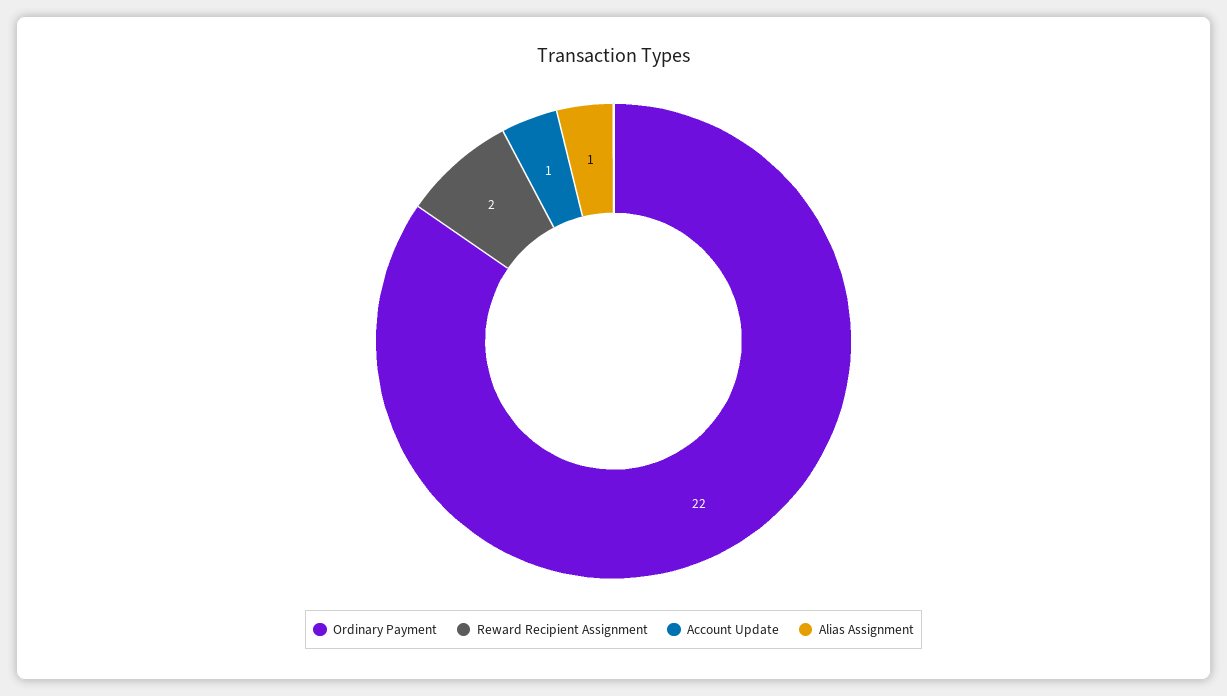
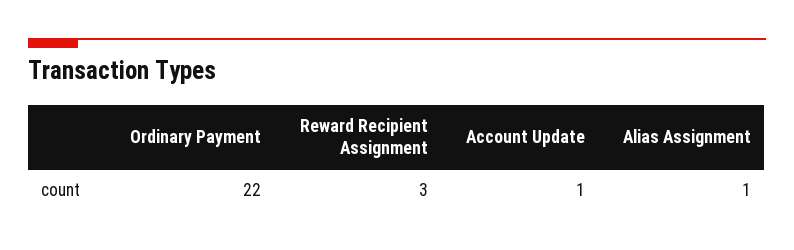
  {
    "Ordinary Payment": 22,
-   "Reward Recipient Assignment": 2,
+   "Reward Recipient Assignment": 3,
    "Account Update": 1,
    "Alias Assignment": 1
  }

